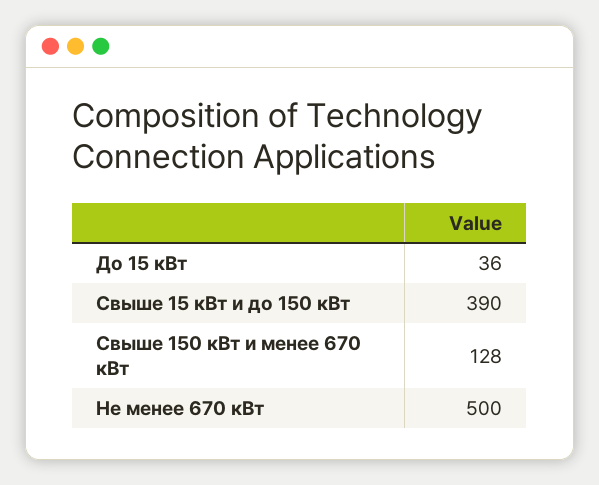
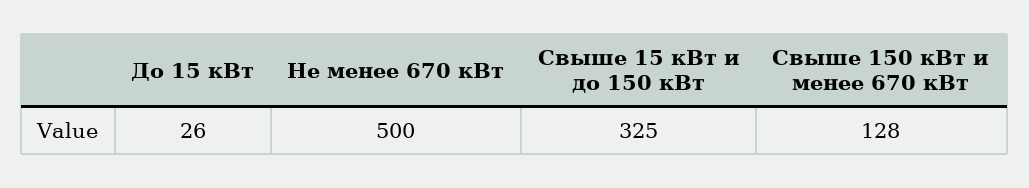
  {
-   "До 15 кВт": 36,
+   "До 15 кВт": 26,
-   "Свыше 15 кВт и до 150 кВт": 390,
+   "Свыше 15 кВт и до 150 кВт": 325,
    "Свыше 150 кВт и менее 670 кВт": 128,
    "Не менее 670 кВт": 500
  }

